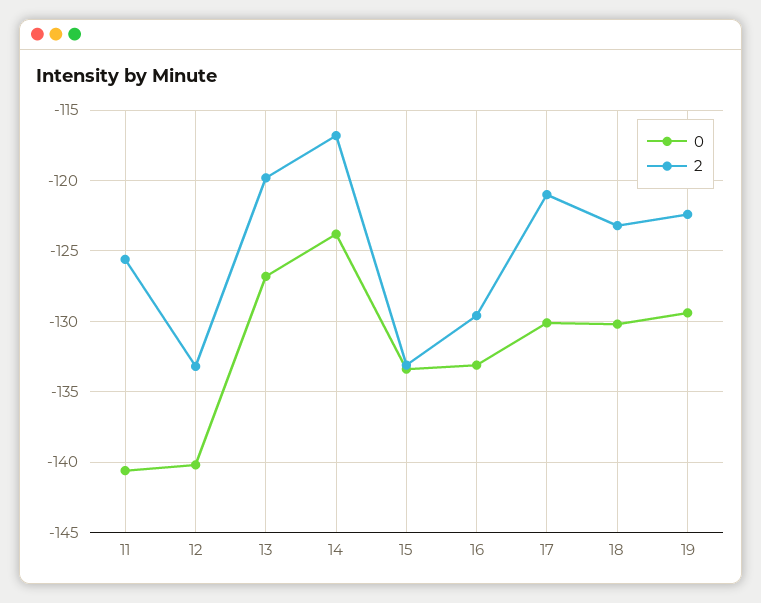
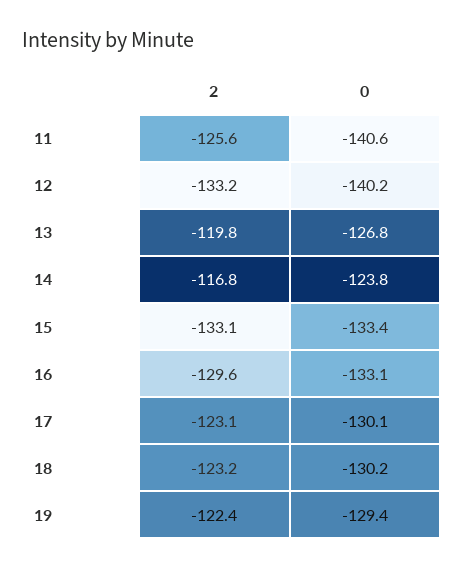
  {
    "0": {
      "11": -140.6,
      "12": -140.2,
      "13": -126.8,
      "14": -123.8,
      "15": -133.4,
      "16": -133.1,
      "17": -130.1,
      "18": -130.2,
      "19": -129.4
    },
    "2": {
      "11": -125.6,
      "12": -133.2,
      "13": -119.8,
      "14": -116.8,
      "15": -133.1,
      "16": -129.6,
-     "17": -121,
+     "17": -123.1,
      "18": -123.2,
      "19": -122.4
    }
  }

